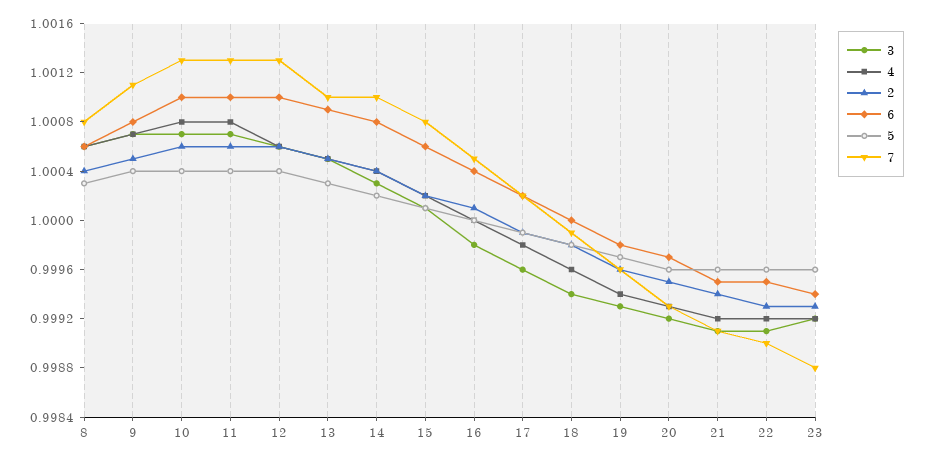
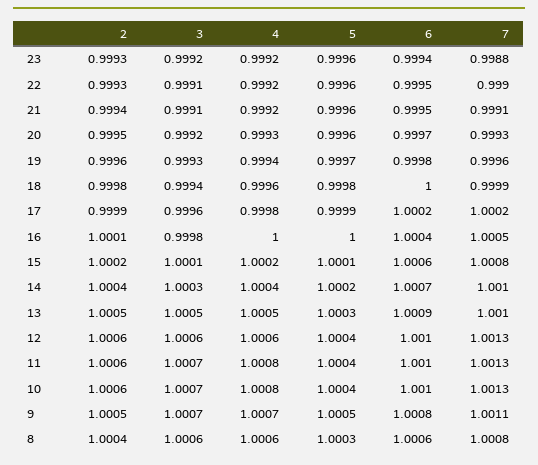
  {
    "3": {
      "8": 1.0006,
      "9": 1.0007,
      "10": 1.0007,
      "11": 1.0007,
      "12": 1.0006,
      "13": 1.0005,
      "14": 1.0003,
      "15": 1.0001,
      "16": 0.9998,
      "17": 0.9996,
      "18": 0.9994,
      "19": 0.9993,
      "20": 0.9992,
      "21": 0.9991,
      "22": 0.9991,
      "23": 0.9992
    },
    "4": {
      "8": 1.0006,
      "9": 1.0007,
      "10": 1.0008,
      "11": 1.0008,
      "12": 1.0006,
      "13": 1.0005,
      "14": 1.0004,
      "15": 1.0002,
      "16": 1,
      "17": 0.9998,
      "18": 0.9996,
      "19": 0.9994,
      "20": 0.9993,
      "21": 0.9992,
      "22": 0.9992,
      "23": 0.9992
    },
    "2": {
      "8": 1.0004,
      "9": 1.0005,
      "10": 1.0006,
      "11": 1.0006,
      "12": 1.0006,
      "13": 1.0005,
      "14": 1.0004,
      "15": 1.0002,
      "16": 1.0001,
      "17": 0.9999,
      "18": 0.9998,
      "19": 0.9996,
      "20": 0.9995,
      "21": 0.9994,
      "22": 0.9993,
      "23": 0.9993
    },
    "6": {
      "8": 1.0006,
      "9": 1.0008,
      "10": 1.001,
      "11": 1.001,
      "12": 1.001,
      "13": 1.0009,
-     "14": 1.0008,
+     "14": 1.0007,
      "15": 1.0006,
      "16": 1.0004,
      "17": 1.0002,
      "18": 1,
      "19": 0.9998,
      "20": 0.9997,
      "21": 0.9995,
      "22": 0.9995,
      "23": 0.9994
    },
    "5": {
      "8": 1.0003,
-     "9": 1.0004,
+     "9": 1.0005,
      "10": 1.0004,
      "11": 1.0004,
      "12": 1.0004,
      "13": 1.0003,
      "14": 1.0002,
      "15": 1.0001,
      "16": 1,
      "17": 0.9999,
      "18": 0.9998,
      "19": 0.9997,
      "20": 0.9996,
      "21": 0.9996,
      "22": 0.9996,
      "23": 0.9996
    },
    "7": {
      "8": 1.0008,
      "9": 1.0011,
      "10": 1.0013,
      "11": 1.0013,
      "12": 1.0013,
      "13": 1.001,
      "14": 1.001,
      "15": 1.0008,
      "16": 1.0005,
      "17": 1.0002,
      "18": 0.9999,
      "19": 0.9996,
      "20": 0.9993,
      "21": 0.9991,
      "22": 0.999,
      "23": 0.9988
    }
  }

